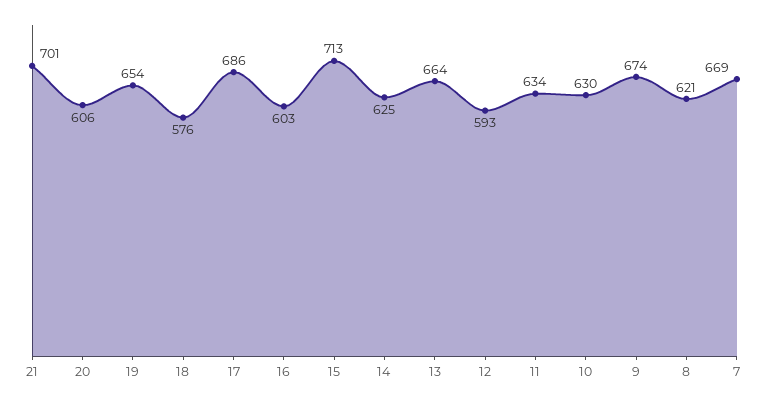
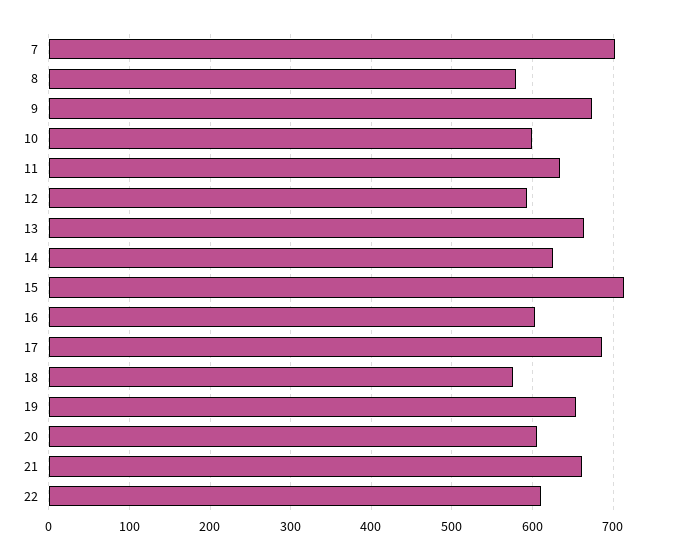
  {
-   "21": 701,
+   "21": 660,
    "20": 606,
    "19": 654,
    "18": 576,
    "17": 686,
    "16": 603,
    "15": 713,
    "14": 625,
    "13": 664,
    "12": 593,
    "11": 634,
-   "10": 630,
+   "10": 600,
    "9": 674,
-   "8": 621,
+   "8": 580,
-   "7": 669
+   "7": 700,
+   "22": 610
  }

